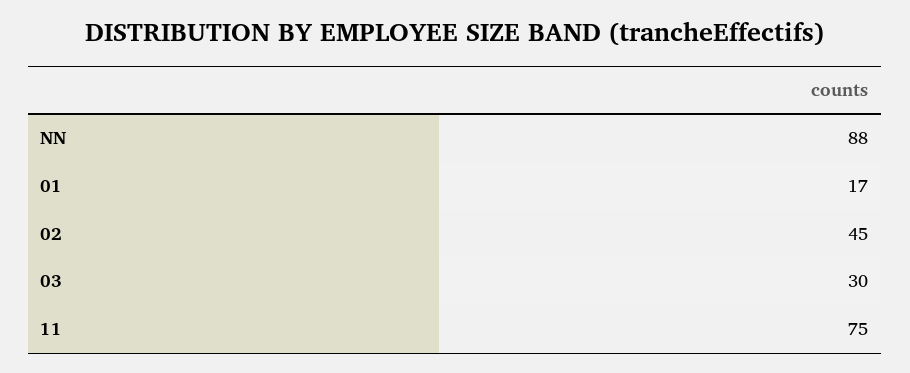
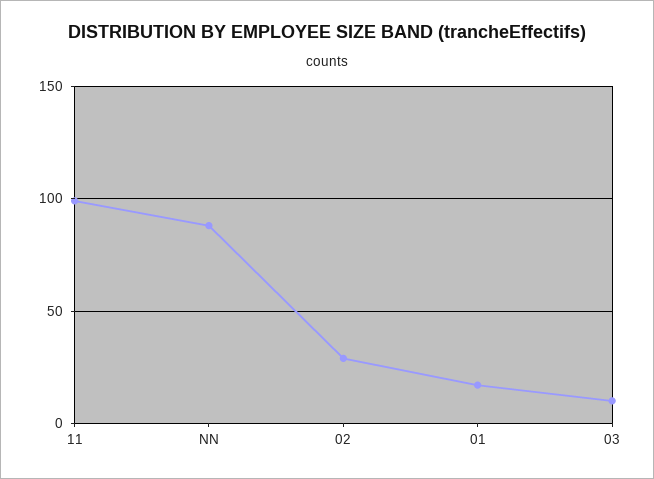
  {
    "NN": 88,
    "01": 17,
-   "02": 45,
+   "02": 30,
-   "03": 30,
+   "03": 10,
-   "11": 75
+   "11": 100
  }

